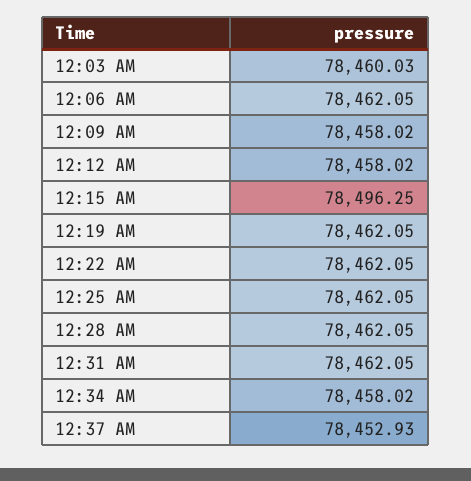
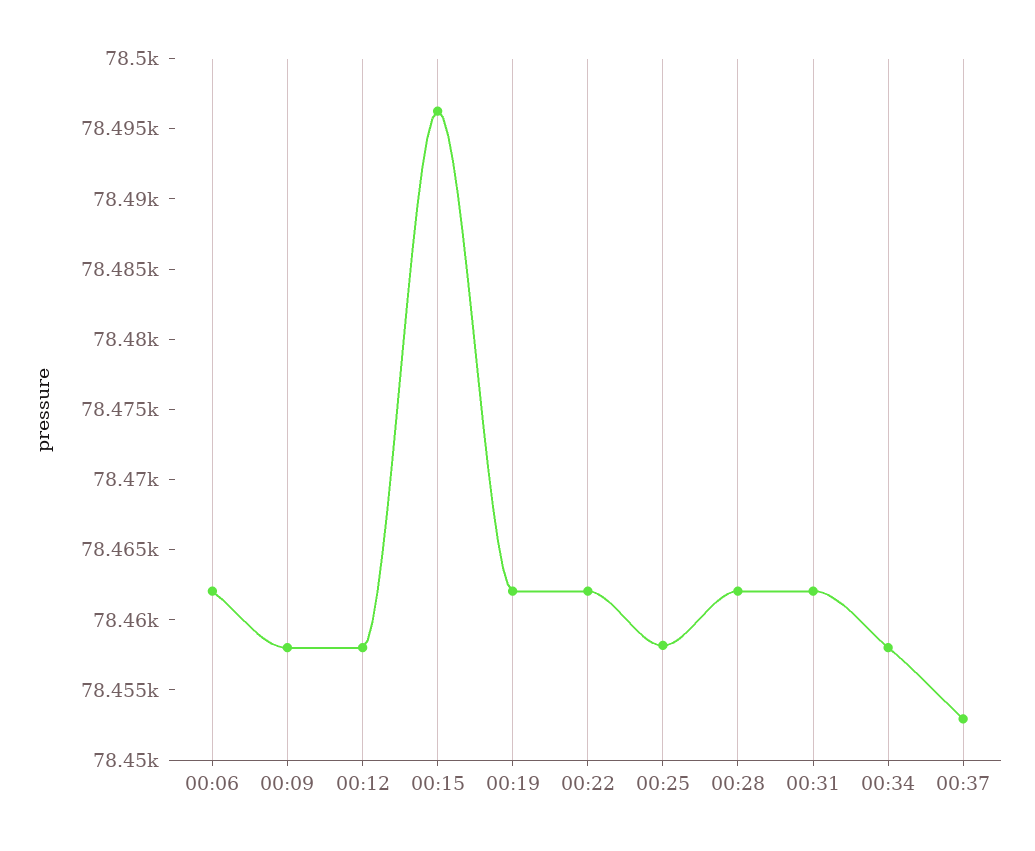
  {
-   "12:03 AM": 78460.03,
    "12:06 AM": 78462.05,
    "12:09 AM": 78458.02,
    "12:12 AM": 78458.02,
    "12:15 AM": 78496.25,
    "12:19 AM": 78462.05,
    "12:22 AM": 78462.05,
-   "12:25 AM": 78462.05,
+   "12:25 AM": 78458,
    "12:28 AM": 78462.05,
    "12:31 AM": 78462.05,
    "12:34 AM": 78458.02,
    "12:37 AM": 78452.93
  }

